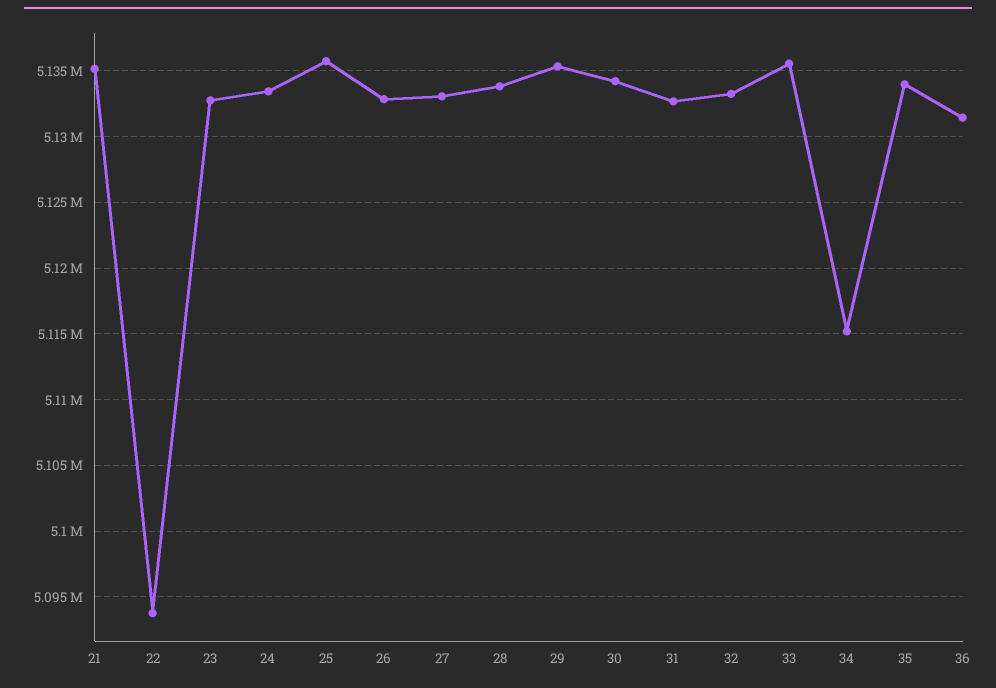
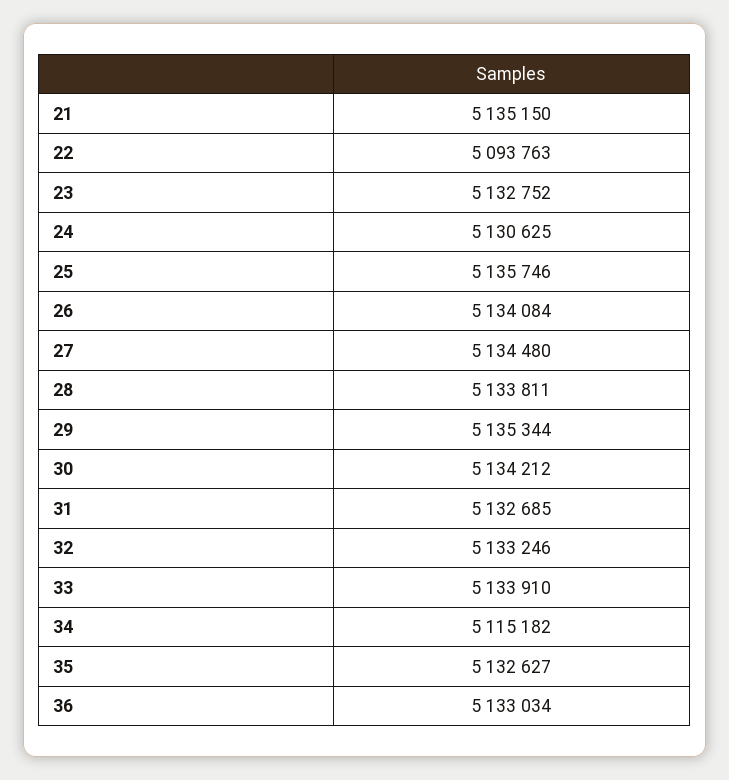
  {
    "21": 5135150,
    "22": 5093763,
    "23": 5132752,
-   "24": 5133500,
+   "24": 5130625,
    "25": 5135746,
-   "26": 5133000,
+   "26": 5134084,
-   "27": 5133000,
+   "27": 5134480,
    "28": 5133811,
    "29": 5135344,
    "30": 5134212,
    "31": 5132685,
    "32": 5133246,
-   "33": 5135500,
+   "33": 5133910,
    "34": 5115182,
-   "35": 5134000,
+   "35": 5132627,
-   "36": 5131500
+   "36": 5133034
  }

